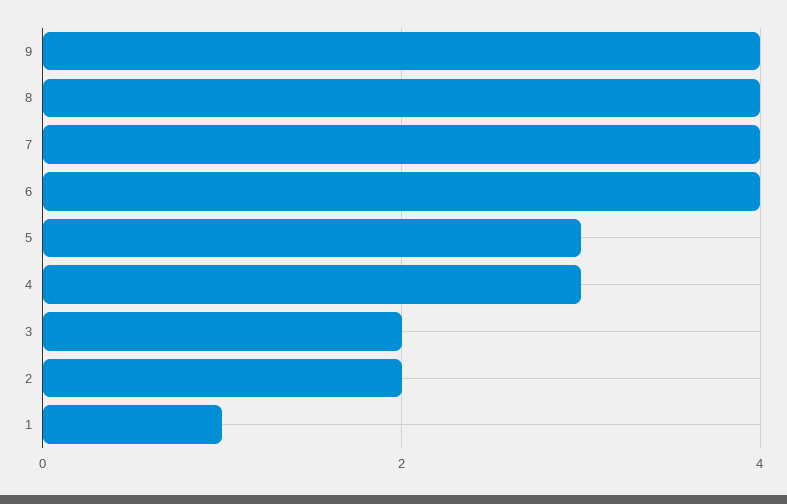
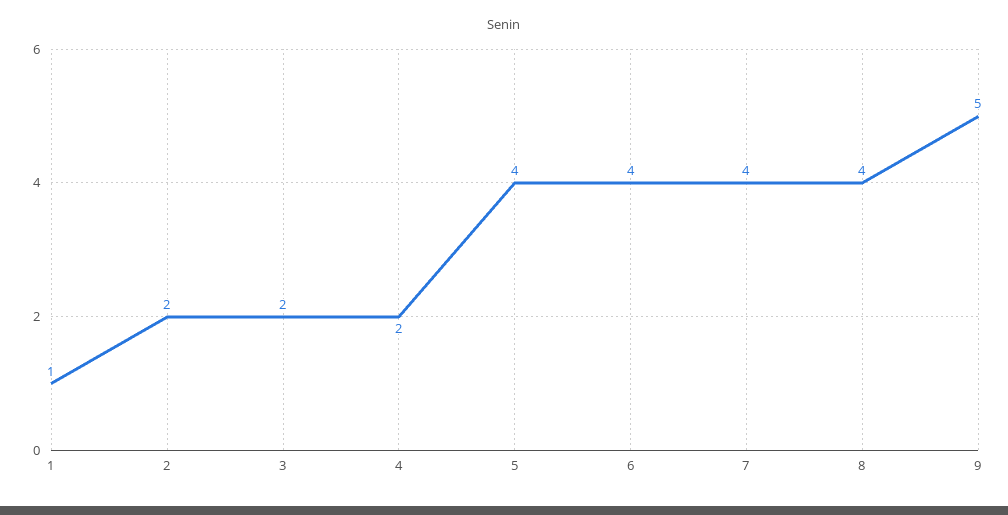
  {
-   "9": 4,
+   "9": 5,
    "8": 4,
    "7": 4,
    "6": 4,
-   "5": 3,
+   "5": 4,
-   "4": 3,
+   "4": 2,
    "3": 2,
    "2": 2,
    "1": 1
  }

